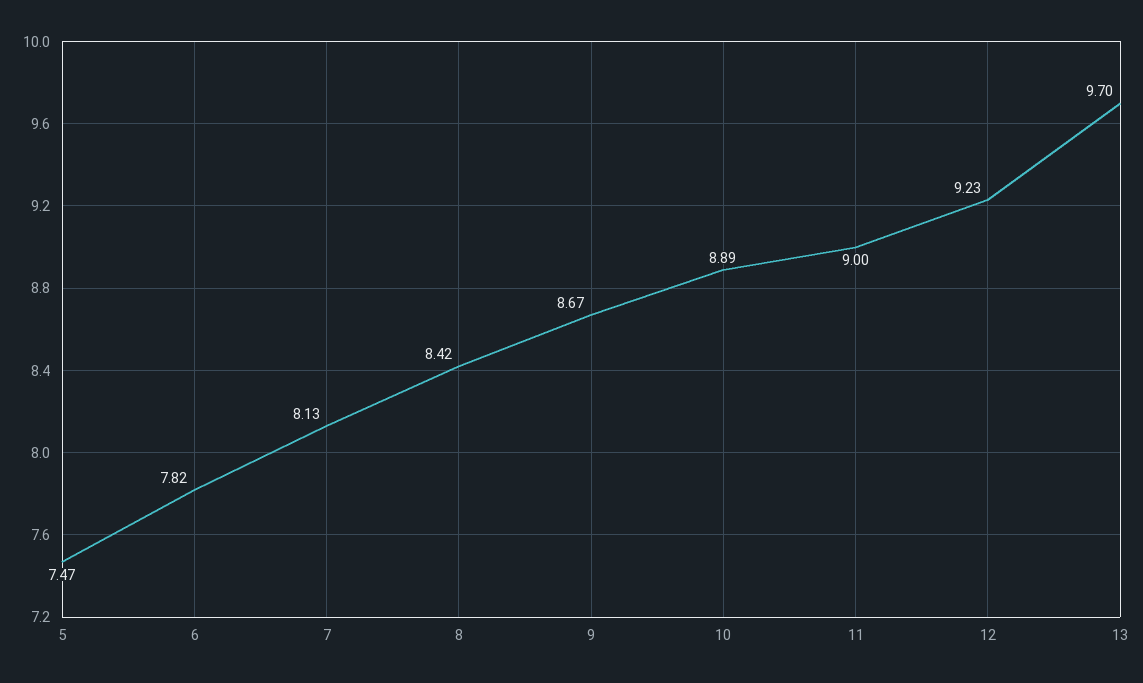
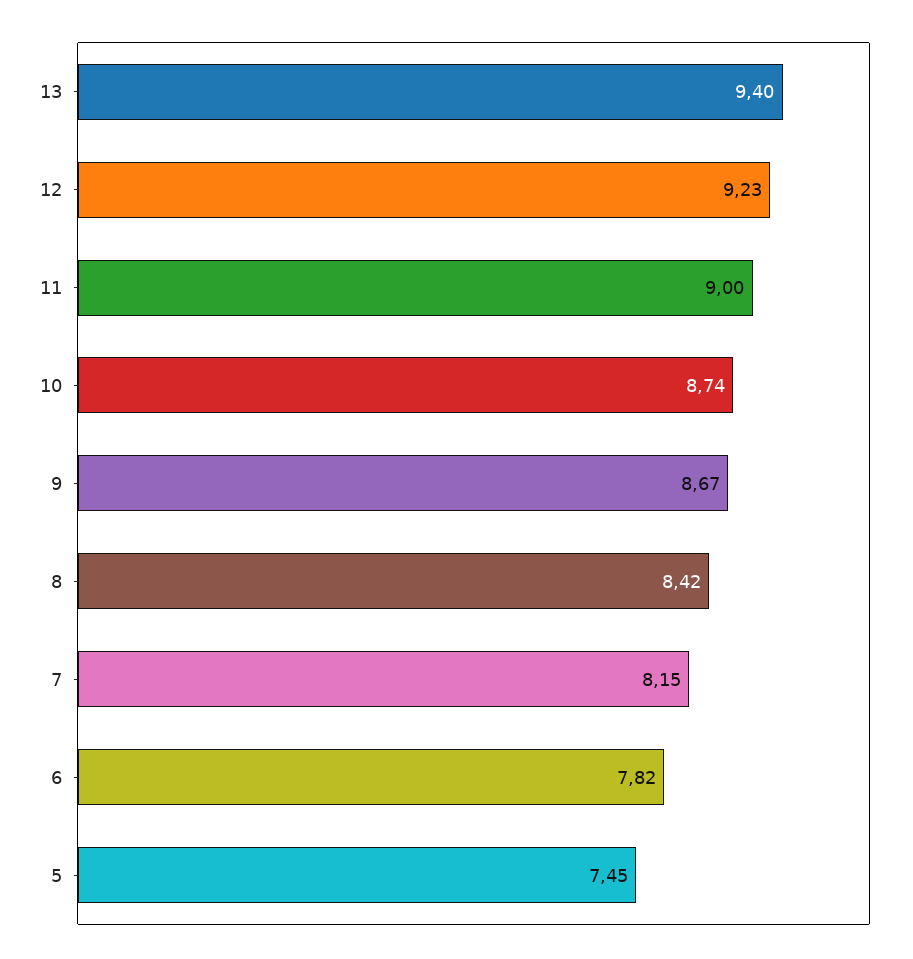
  {
-   "5": 7.47,
+   "5": 7.45,
    "6": 7.82,
-   "7": 8.13,
+   "7": 8.15,
    "8": 8.42,
    "9": 8.67,
-   "10": 8.89,
+   "10": 8.74,
    "11": 9,
    "12": 9.23,
-   "13": 9.7
+   "13": 9.4
  }

